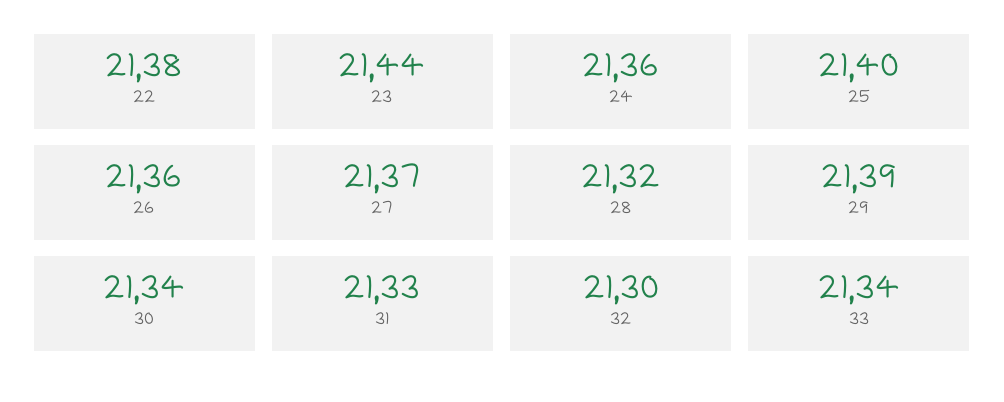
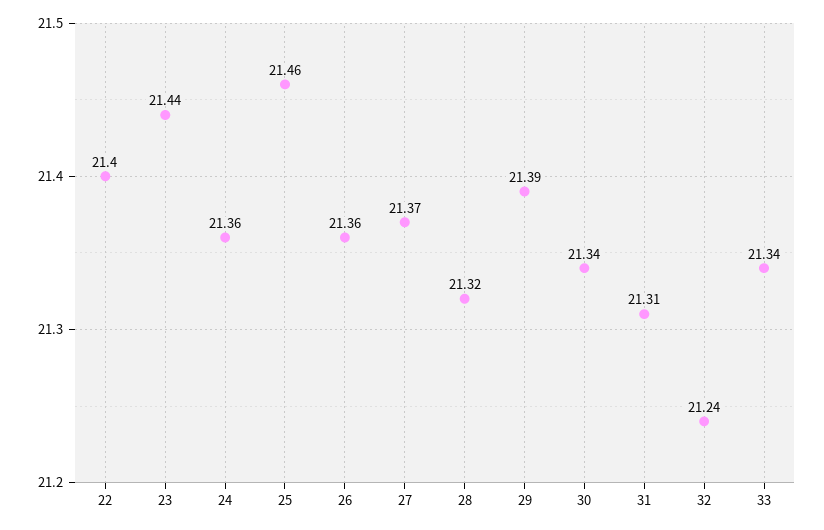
  {
-   "22": 21.38,
+   "22": 21.4,
    "23": 21.44,
    "24": 21.36,
-   "25": 21.4,
+   "25": 21.46,
    "26": 21.36,
    "27": 21.37,
    "28": 21.32,
    "29": 21.39,
    "30": 21.34,
-   "31": 21.33,
+   "31": 21.31,
-   "32": 21.3,
+   "32": 21.24,
    "33": 21.34
  }

